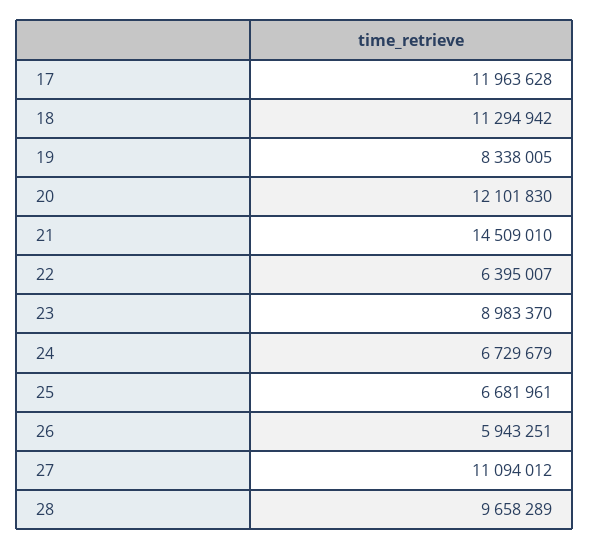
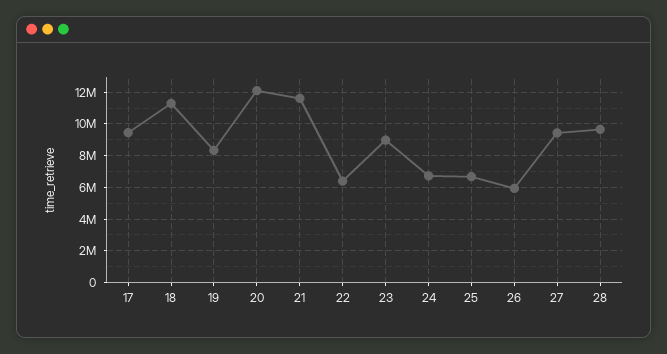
  {
-   "17": 11963628,
+   "17": 9500000,
    "18": 11294942,
    "19": 8338005,
    "20": 12101830,
-   "21": 14509010,
+   "21": 11500000,
    "22": 6395007,
    "23": 8983370,
    "24": 6729679,
    "25": 6681961,
    "26": 5943251,
-   "27": 11094012,
+   "27": 9500000,
    "28": 9658289
  }

